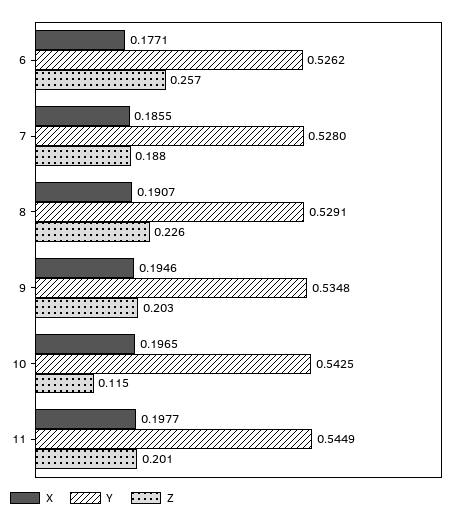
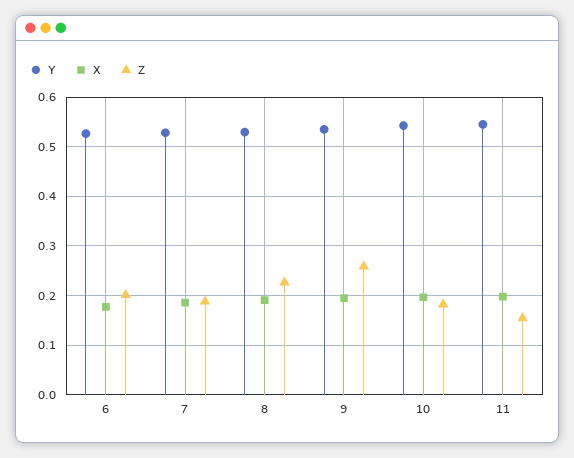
  {
    "X": {
      "6": 0.1771,
      "7": 0.1855,
      "8": 0.1907,
      "9": 0.1946,
      "10": 0.1965,
      "11": 0.1977
    },
    "Y": {
      "6": 0.5262,
      "7": 0.528,
      "8": 0.5291,
      "9": 0.5348,
      "10": 0.5425,
      "11": 0.5449
    },
    "Z": {
-     "6": 0.257,
+     "6": 0.2,
      "7": 0.188,
      "8": 0.226,
-     "9": 0.203,
+     "9": 0.26,
-     "10": 0.115,
+     "10": 0.18,
-     "11": 0.201
+     "11": 0.16
    }
  }

